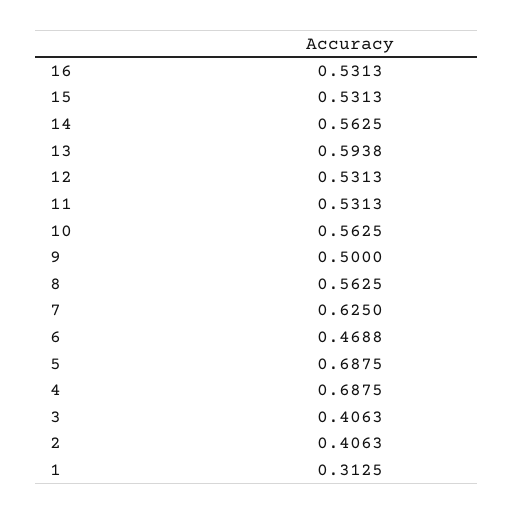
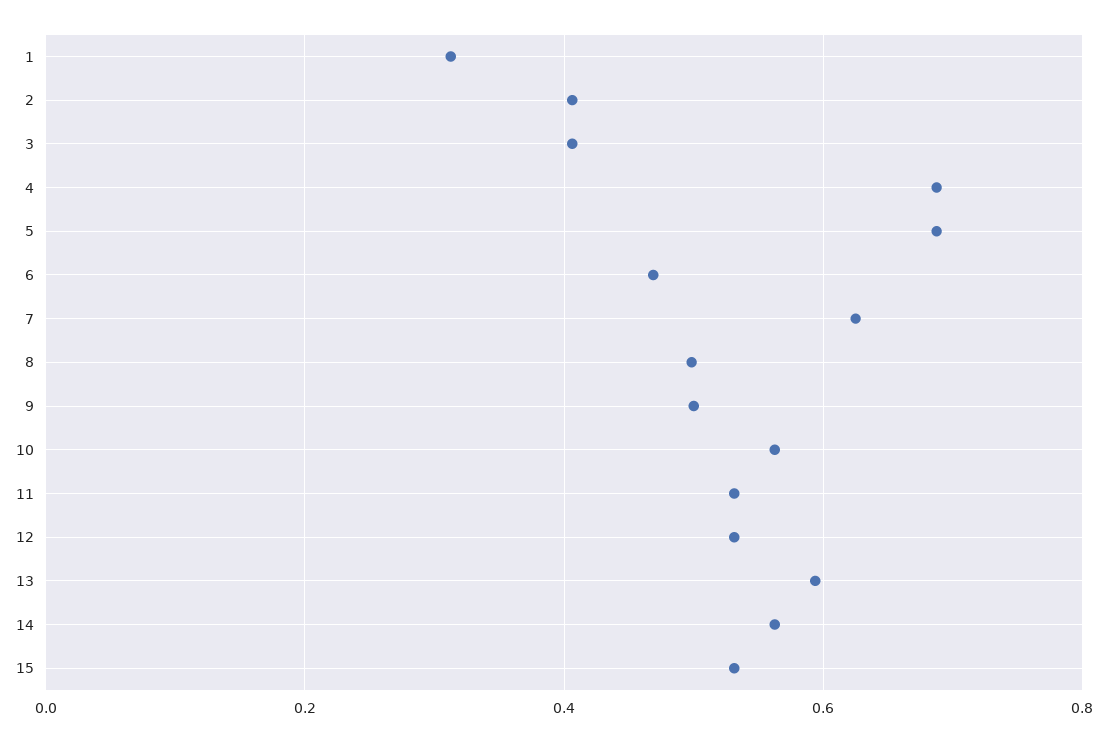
  {
-   "16": 0.5313,
    "15": 0.5313,
    "14": 0.5625,
    "13": 0.5938,
    "12": 0.5313,
    "11": 0.5313,
    "10": 0.5625,
    "9": 0.5,
-   "8": 0.5625,
+   "8": 0.5,
    "7": 0.625,
    "6": 0.4688,
    "5": 0.6875,
    "4": 0.6875,
    "3": 0.4063,
    "2": 0.4063,
    "1": 0.3125
  }

